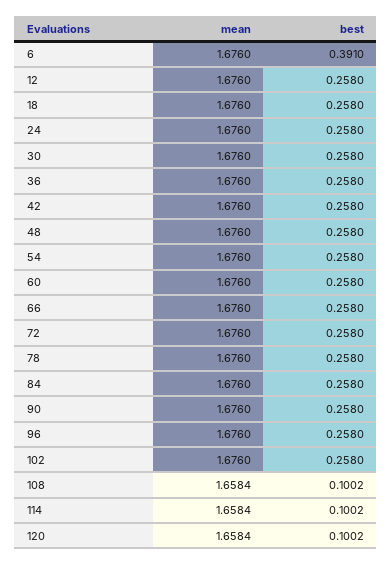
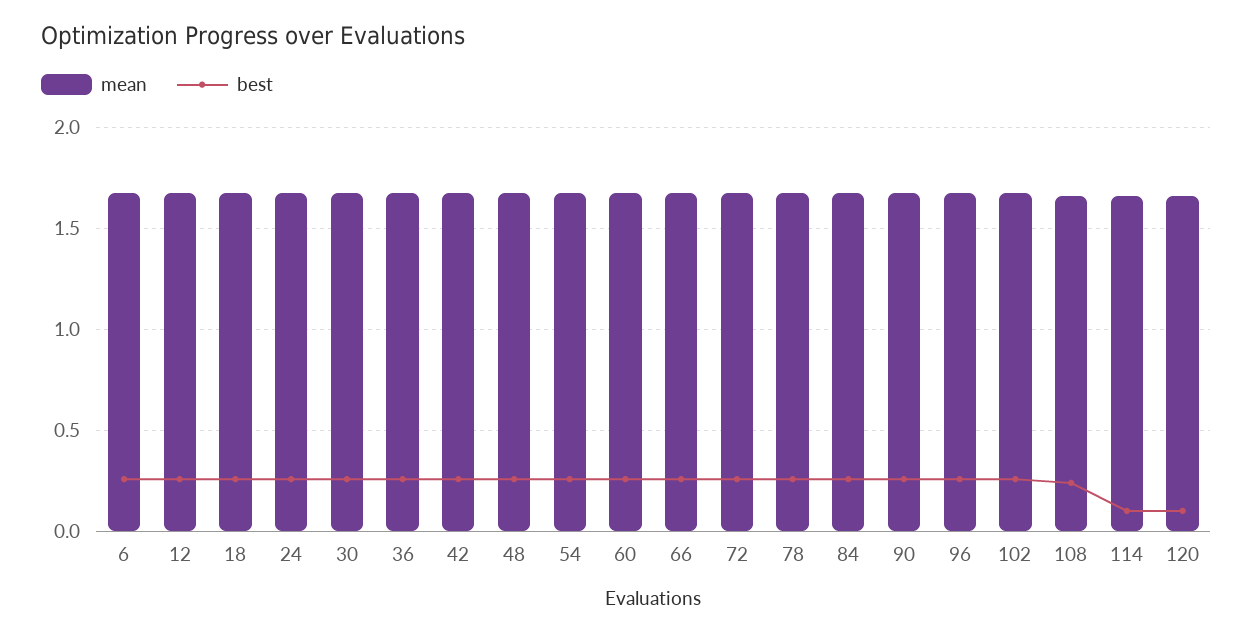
  {
    "mean": {
      "6": 1.676,
      "12": 1.676,
      "18": 1.676,
      "24": 1.676,
      "30": 1.676,
      "36": 1.676,
      "42": 1.676,
      "48": 1.676,
      "54": 1.676,
      "60": 1.676,
      "66": 1.676,
      "72": 1.676,
      "78": 1.676,
      "84": 1.676,
      "90": 1.676,
      "96": 1.676,
      "102": 1.676,
      "108": 1.6584,
      "114": 1.6584,
      "120": 1.6584
    },
    "best": {
-     "6": 0.391,
+     "6": 0.25,
      "12": 0.258,
      "18": 0.258,
      "24": 0.258,
      "30": 0.258,
      "36": 0.258,
      "42": 0.258,
      "48": 0.258,
      "54": 0.258,
      "60": 0.258,
      "66": 0.258,
      "72": 0.258,
      "78": 0.258,
      "84": 0.258,
      "90": 0.258,
      "96": 0.258,
      "102": 0.258,
-     "108": 0.1002,
+     "108": 0.25,
      "114": 0.1002,
      "120": 0.1002
    }
  }

